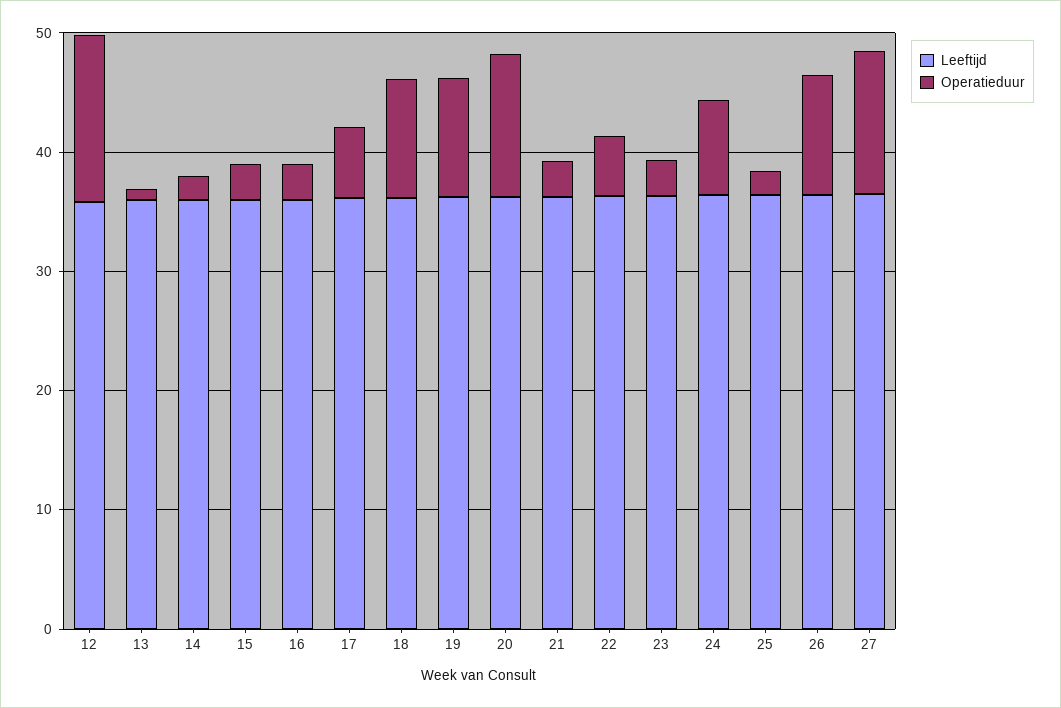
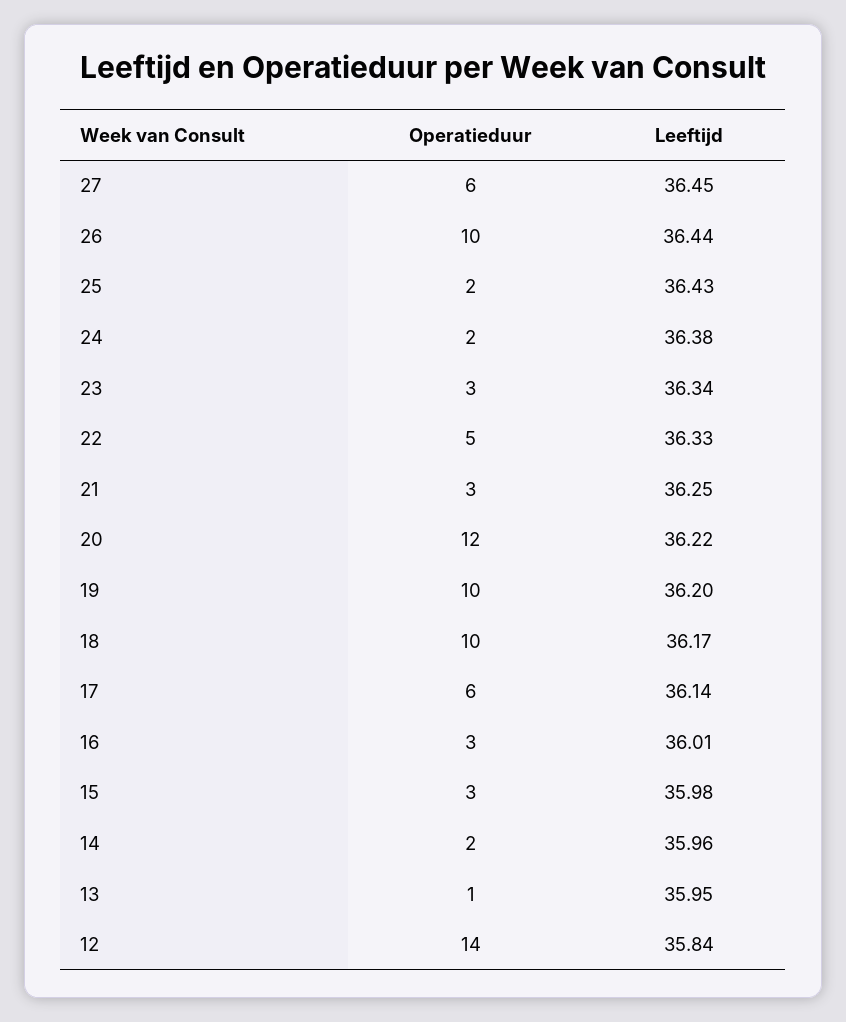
  {
    "Leeftijd": {
      "12": 35.84,
      "13": 35.95,
      "14": 35.96,
      "15": 35.98,
      "16": 36.01,
      "17": 36.14,
      "18": 36.17,
      "19": 36.2,
      "20": 36.22,
      "21": 36.25,
      "22": 36.33,
      "23": 36.34,
      "24": 36.38,
      "25": 36.43,
      "26": 36.44,
      "27": 36.45
    },
    "Operatieduur": {
      "12": 14,
      "13": 1,
      "14": 2,
      "15": 3,
      "16": 3,
      "17": 6,
      "18": 10,
      "19": 10,
      "20": 12,
      "21": 3,
      "22": 5,
      "23": 3,
-     "24": 8,
+     "24": 2,
      "25": 2,
      "26": 10,
-     "27": 12
+     "27": 6
    }
  }

